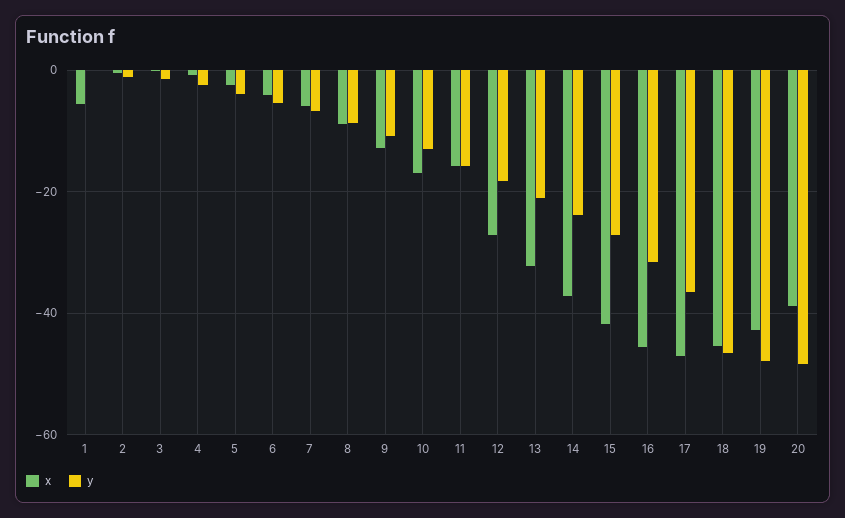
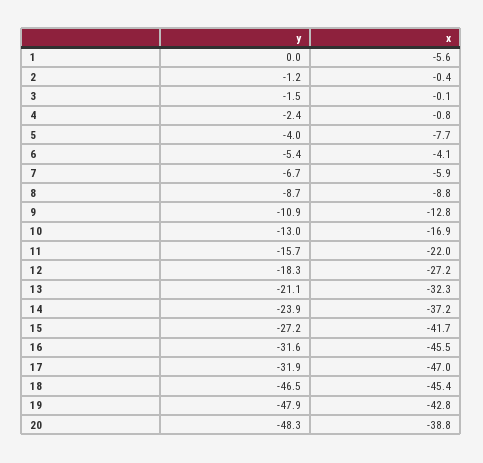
  {
    "x": {
      "1": -5.6,
      "2": -0.4,
      "3": -0.1,
      "4": -0.8,
-     "5": -2,
+     "5": -7.7,
      "6": -4.1,
      "7": -5.9,
      "8": -8.8,
      "9": -12.8,
      "10": -16.9,
-     "11": -16,
+     "11": -22,
      "12": -27.2,
      "13": -32.3,
      "14": -37.2,
      "15": -41.7,
      "16": -45.5,
      "17": -47,
      "18": -45.4,
      "19": -42.8,
      "20": -38.8
    },
    "y": {
      "1": 0,
      "2": -1.2,
      "3": -1.5,
      "4": -2.4,
      "5": -4,
      "6": -5.4,
      "7": -6.7,
      "8": -8.7,
      "9": -10.9,
      "10": -13,
      "11": -15.7,
      "12": -18.3,
      "13": -21.1,
      "14": -23.9,
      "15": -27.2,
      "16": -31.6,
-     "17": -36,
+     "17": -31.9,
      "18": -46.5,
      "19": -47.9,
      "20": -48.3
    }
  }

